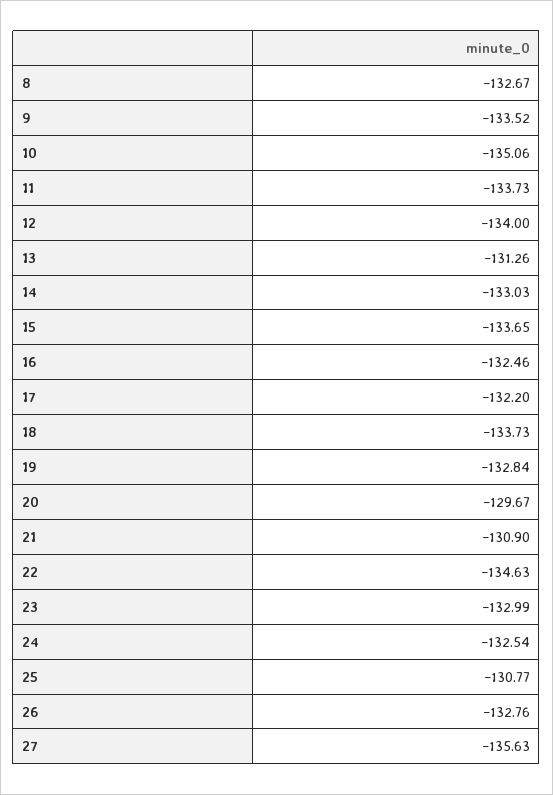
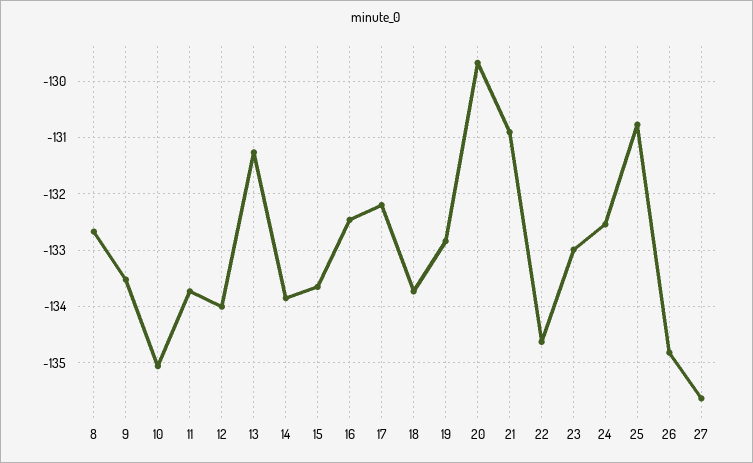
  {
    "8": -132.67,
    "9": -133.52,
    "10": -135.06,
    "11": -133.73,
    "12": -134,
    "13": -131.26,
-   "14": -133.03,
+   "14": -133.8,
    "15": -133.65,
    "16": -132.46,
    "17": -132.2,
    "18": -133.73,
    "19": -132.84,
    "20": -129.67,
    "21": -130.9,
    "22": -134.63,
    "23": -132.99,
    "24": -132.54,
    "25": -130.77,
-   "26": -132.76,
+   "26": -134.8,
    "27": -135.63
  }

